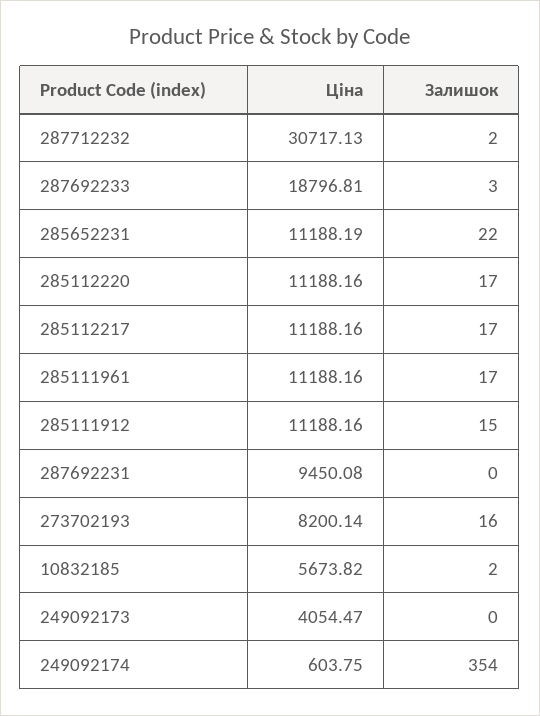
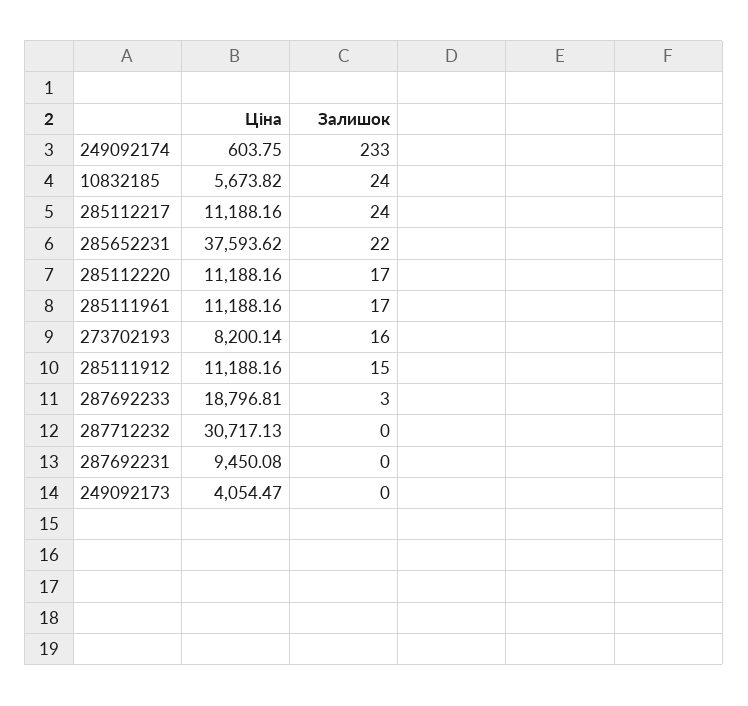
  {
    "Ціна": {
      "287712232": 30717.13,
      "287692233": 18796.81,
-     "285652231": 11188.19,
+     "285652231": 37593.62,
      "285112220": 11188.16,
      "285112217": 11188.16,
      "285111961": 11188.16,
      "285111912": 11188.16,
      "287692231": 9450.08,
      "273702193": 8200.14,
      "10832185": 5673.82,
      "249092173": 4054.47,
      "249092174": 603.75
    },
    "Залишок": {
-     "287712232": 2,
+     "287712232": 0,
      "287692233": 3,
      "285652231": 22,
      "285112220": 17,
-     "285112217": 17,
+     "285112217": 24,
      "285111961": 17,
      "285111912": 15,
      "287692231": 0,
      "273702193": 16,
-     "10832185": 2,
+     "10832185": 24,
      "249092173": 0,
-     "249092174": 354
+     "249092174": 233
    }
  }

